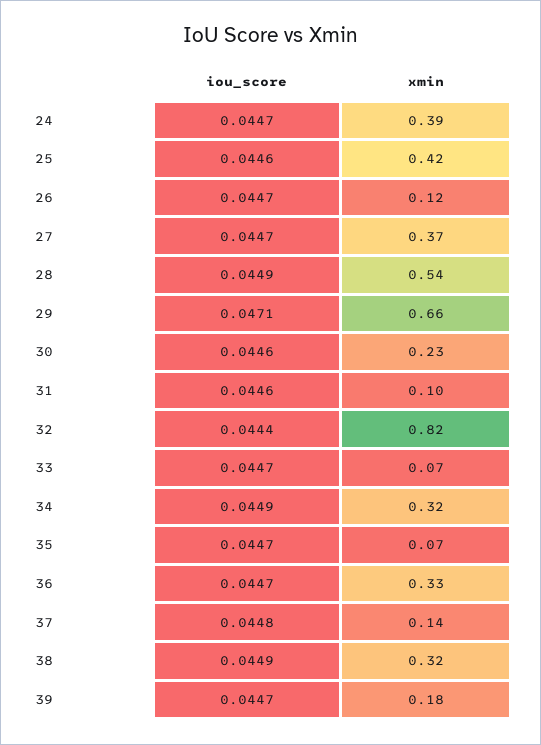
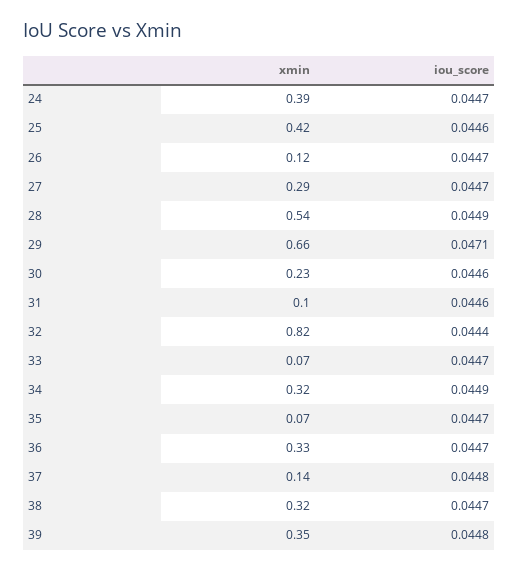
  {
    "iou_score": {
      "24": 0.0447,
      "25": 0.0446,
      "26": 0.0447,
      "27": 0.0447,
      "28": 0.0449,
      "29": 0.0471,
      "30": 0.0446,
      "31": 0.0446,
      "32": 0.0444,
      "33": 0.0447,
      "34": 0.0449,
      "35": 0.0447,
      "36": 0.0447,
      "37": 0.0448,
-     "38": 0.0449,
+     "38": 0.0447,
-     "39": 0.0447
+     "39": 0.0448
    },
    "xmin": {
      "24": 0.39,
      "25": 0.42,
      "26": 0.12,
-     "27": 0.37,
+     "27": 0.29,
      "28": 0.54,
      "29": 0.66,
      "30": 0.23,
      "31": 0.1,
      "32": 0.82,
      "33": 0.07,
      "34": 0.32,
      "35": 0.07,
      "36": 0.33,
      "37": 0.14,
      "38": 0.32,
-     "39": 0.18
+     "39": 0.35
    }
  }

